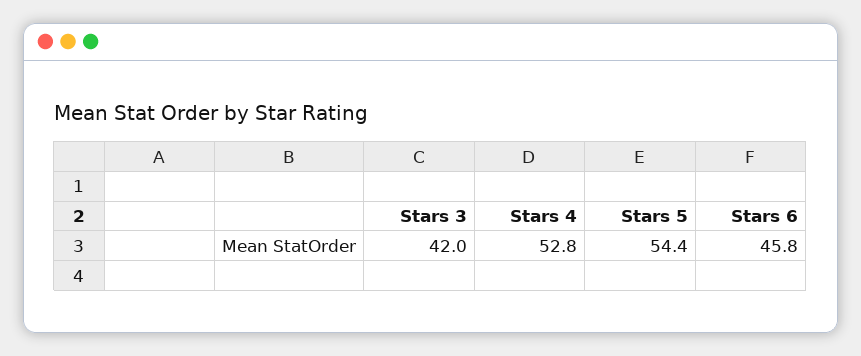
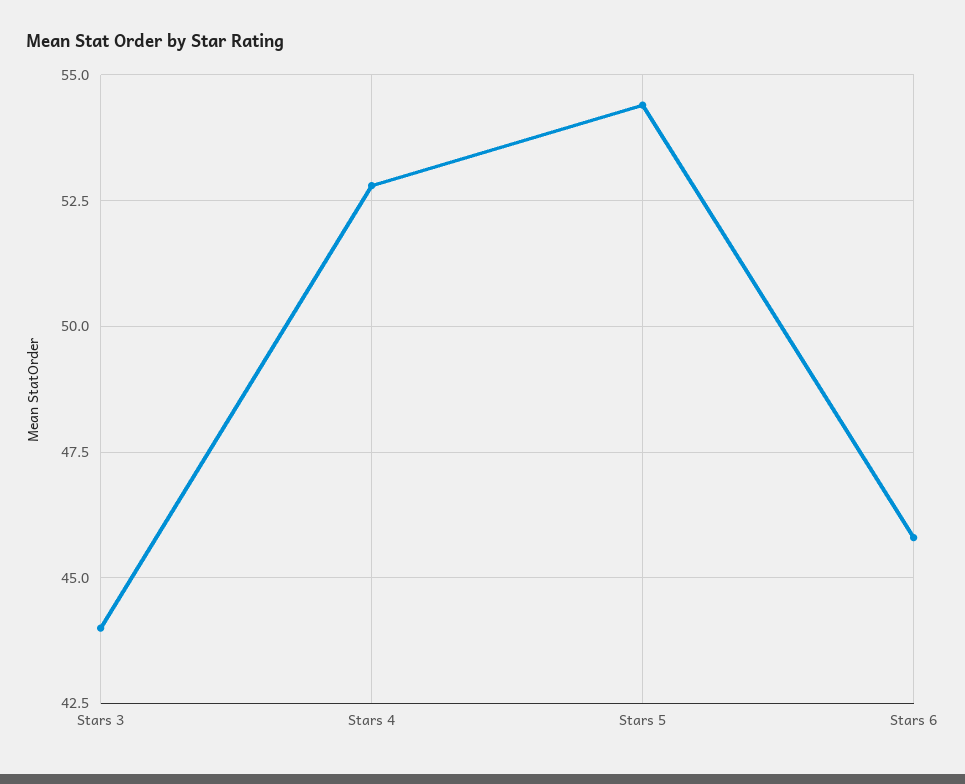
  {
-   "Stars 3": 42,
+   "Stars 3": 44,
    "Stars 4": 52.8,
    "Stars 5": 54.4,
    "Stars 6": 45.8
  }

